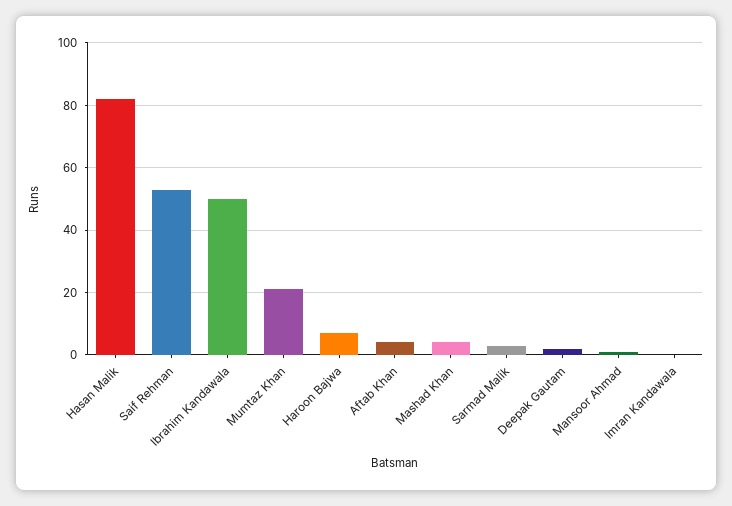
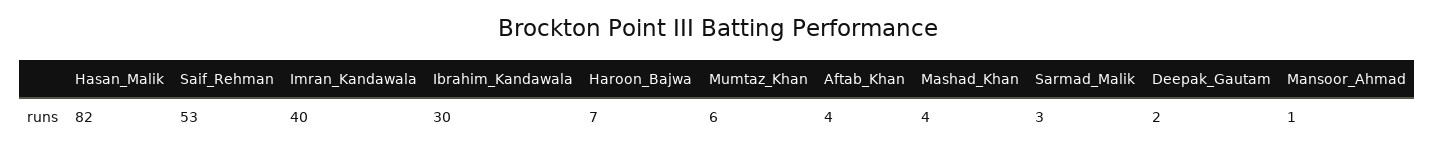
  {
    "Hasan Malik": 82,
    "Saif Rehman": 53,
-   "Ibrahim Kandawala": 50,
+   "Ibrahim Kandawala": 30,
-   "Mumtaz Khan": 20,
+   "Mumtaz Khan": 6,
    "Haroon Bajwa": 7,
    "Aftab Khan": 4,
    "Mashad Khan": 4,
    "Sarmad Malik": 3,
    "Deepak Gautam": 2,
    "Mansoor Ahmad": 1,
-   "Imran Kandawala": 0
+   "Imran Kandawala": 40
  }

